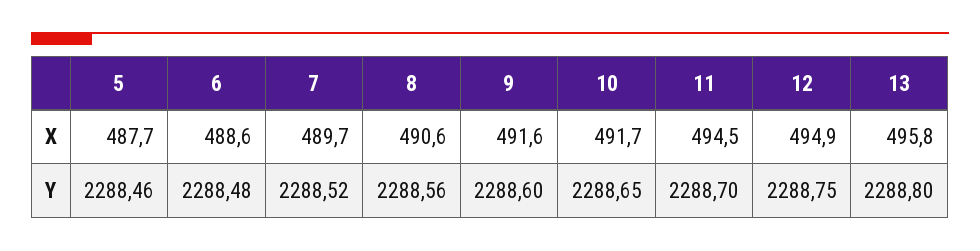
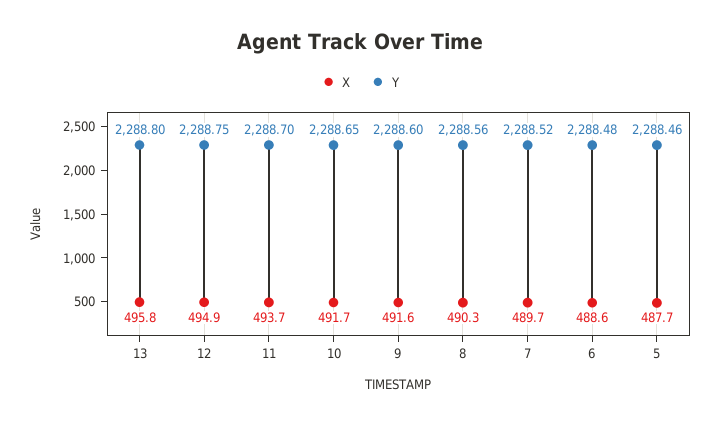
  {
    "X": {
      "5": 487.7,
      "6": 488.6,
      "7": 489.7,
-     "8": 490.6,
+     "8": 490.3,
      "9": 491.6,
      "10": 491.7,
-     "11": 494.5,
+     "11": 493.7,
      "12": 494.9,
      "13": 495.8
    },
    "Y": {
      "5": 2288.46,
      "6": 2288.48,
      "7": 2288.52,
      "8": 2288.56,
      "9": 2288.6,
      "10": 2288.65,
      "11": 2288.7,
      "12": 2288.75,
      "13": 2288.8
    }
  }

